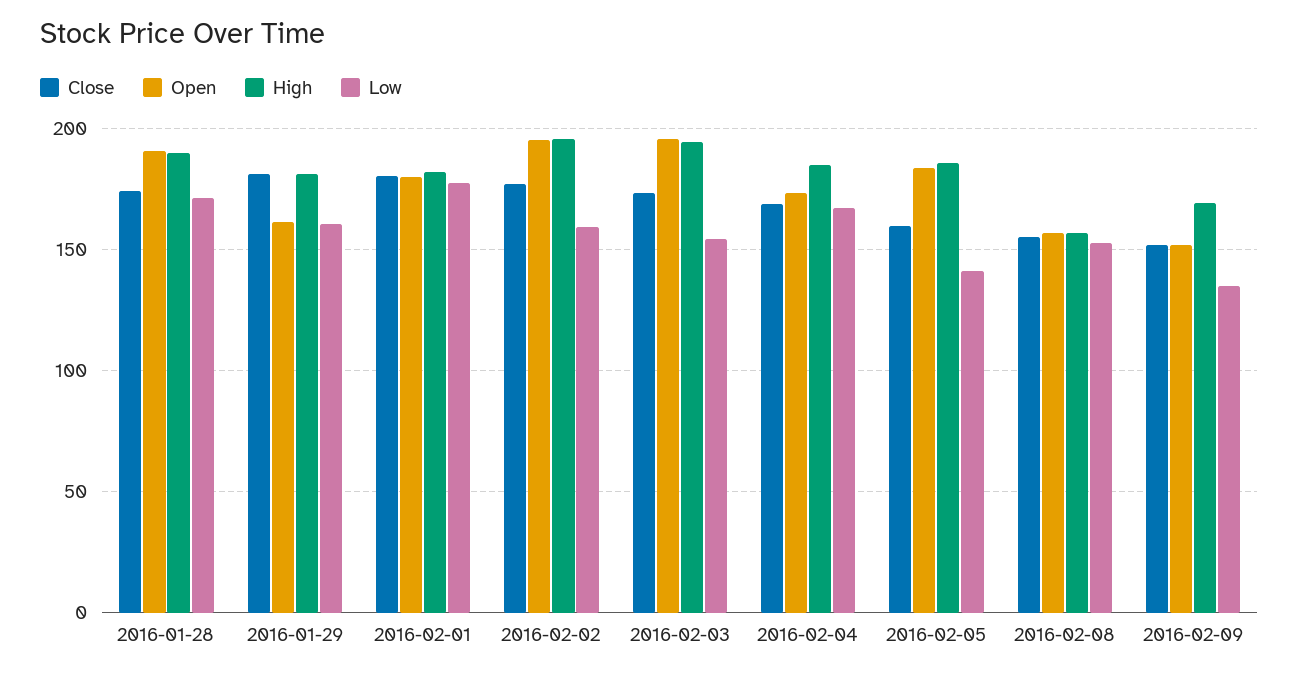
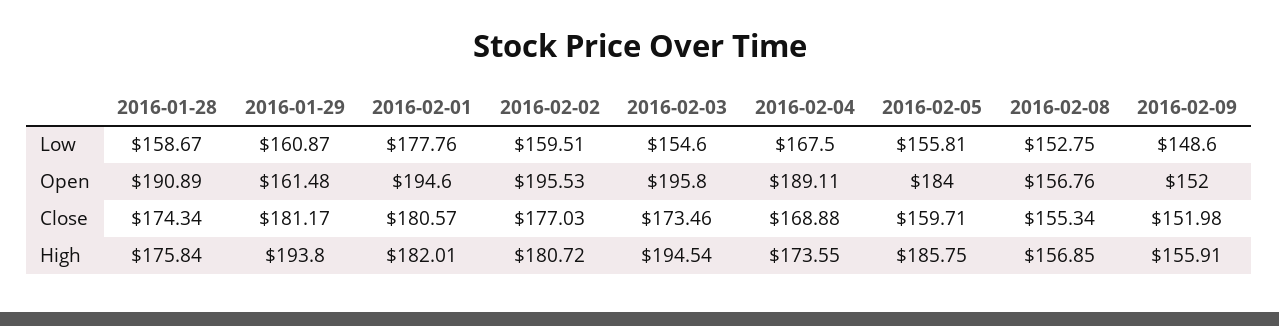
  {
    "Close": {
      "2016-01-28": 174.34,
      "2016-01-29": 181.17,
      "2016-02-01": 180.57,
      "2016-02-02": 177.03,
      "2016-02-03": 173.46,
      "2016-02-04": 168.88,
      "2016-02-05": 159.71,
      "2016-02-08": 155.34,
      "2016-02-09": 151.98
    },
    "Open": {
      "2016-01-28": 190.89,
      "2016-01-29": 161.48,
-     "2016-02-01": 180,
+     "2016-02-01": 194.6,
      "2016-02-02": 195.53,
      "2016-02-03": 195.8,
-     "2016-02-04": 175,
+     "2016-02-04": 189.11,
      "2016-02-05": 184,
      "2016-02-08": 156.76,
      "2016-02-09": 152
    },
    "High": {
-     "2016-01-28": 190,
+     "2016-01-28": 175.84,
-     "2016-01-29": 180,
+     "2016-01-29": 193.8,
      "2016-02-01": 182.01,
-     "2016-02-02": 195,
+     "2016-02-02": 180.72,
      "2016-02-03": 194.54,
-     "2016-02-04": 185,
+     "2016-02-04": 173.55,
      "2016-02-05": 185.75,
      "2016-02-08": 156.85,
-     "2016-02-09": 170
+     "2016-02-09": 155.91
    },
    "Low": {
-     "2016-01-28": 170,
+     "2016-01-28": 158.67,
      "2016-01-29": 160.87,
      "2016-02-01": 177.76,
      "2016-02-02": 159.51,
      "2016-02-03": 154.6,
      "2016-02-04": 167.5,
-     "2016-02-05": 140,
+     "2016-02-05": 155.81,
      "2016-02-08": 152.75,
-     "2016-02-09": 135
+     "2016-02-09": 148.6
    }
  }

